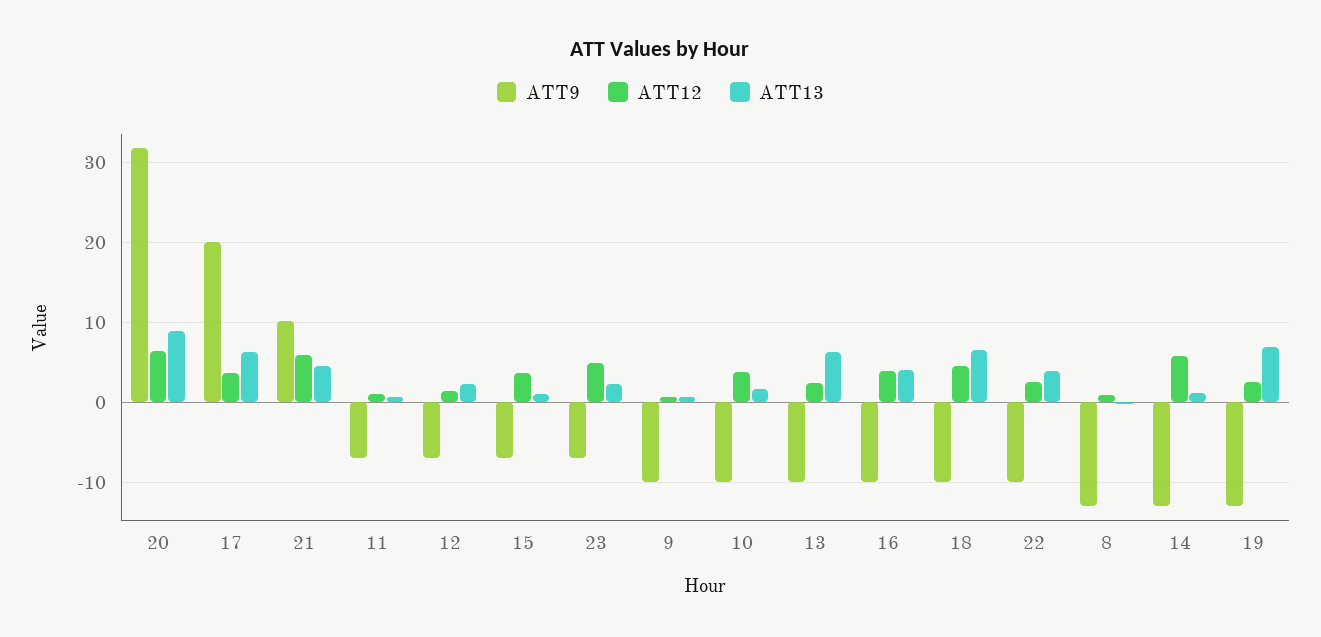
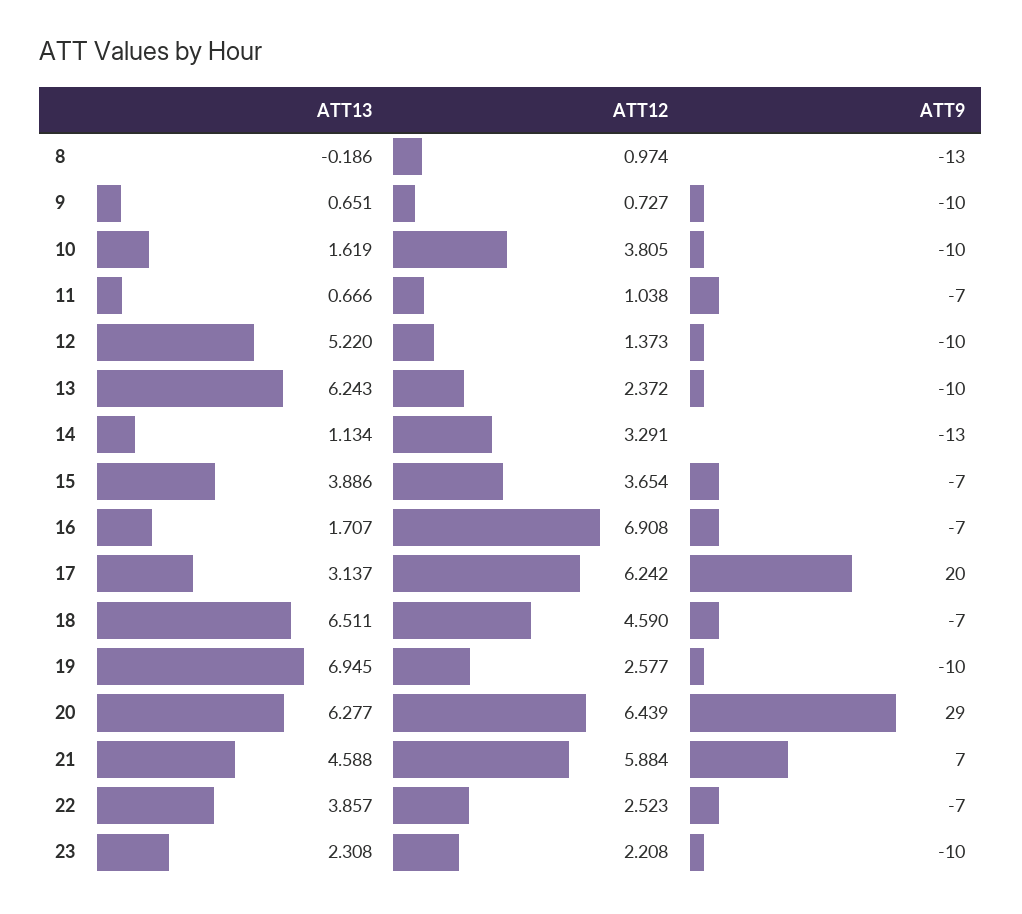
  {
    "ATT9": {
-     "20": 32,
+     "20": 29,
      "17": 20,
-     "21": 10,
+     "21": 7,
      "11": -7,
-     "12": -7,
+     "12": -10,
      "15": -7,
-     "23": -7,
+     "23": -10,
      "9": -10,
      "10": -10,
      "13": -10,
-     "16": -10,
+     "16": -7,
-     "18": -10,
+     "18": -7,
-     "22": -10,
+     "22": -7,
      "8": -13,
      "14": -13,
-     "19": -13
+     "19": -10
    },
    "ATT12": {
      "20": 6.439,
-     "17": 4,
+     "17": 6.242,
      "21": 5.884,
      "11": 1.038,
      "12": 1.373,
      "15": 3.654,
-     "23": 5,
+     "23": 2.208,
      "9": 0.727,
      "10": 3.805,
      "13": 2.372,
-     "16": 4,
+     "16": 6.908,
      "18": 4.59,
      "22": 2.523,
      "8": 0.974,
-     "14": 6,
+     "14": 3.291,
      "19": 2.577
    },
    "ATT13": {
-     "20": 9,
+     "20": 6.277,
-     "17": 6,
+     "17": 3.137,
      "21": 4.588,
      "11": 0.666,
-     "12": 2,
+     "12": 5.22,
-     "15": 1,
+     "15": 3.886,
      "23": 2.308,
      "9": 0.651,
      "10": 1.619,
      "13": 6.243,
-     "16": 4,
+     "16": 1.707,
      "18": 6.511,
      "22": 3.857,
      "8": -0.186,
      "14": 1.134,
      "19": 6.945
    }
  }

